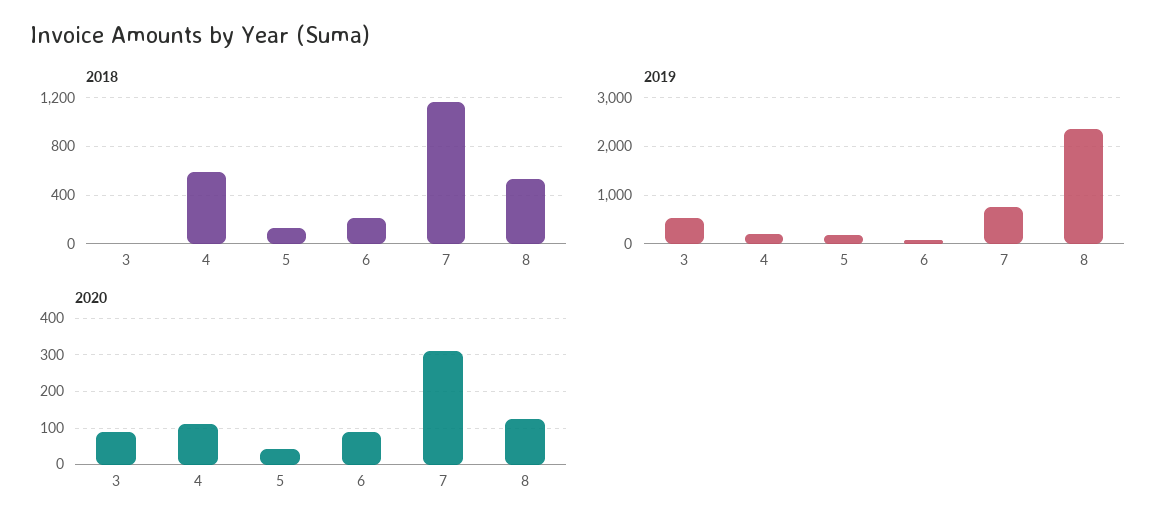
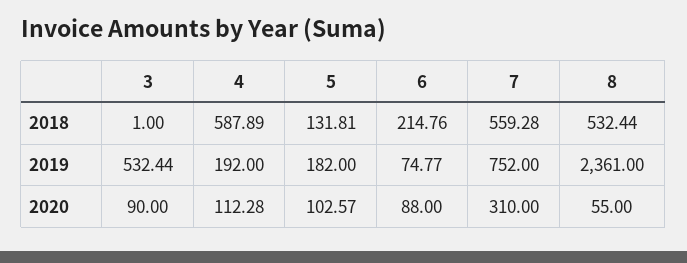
  {
    "2018": {
      "3": 1,
      "4": 587.89,
      "5": 131.81,
      "6": 214.76,
-     "7": 1150,
+     "7": 559.28,
      "8": 532.44
    },
    "2019": {
      "3": 532.44,
      "4": 192,
      "5": 182,
      "6": 74.77,
      "7": 752,
      "8": 2361
    },
    "2020": {
      "3": 90,
      "4": 112.28,
-     "5": 40,
+     "5": 102.57,
      "6": 88,
      "7": 310,
-     "8": 120
+     "8": 55
    }
  }

